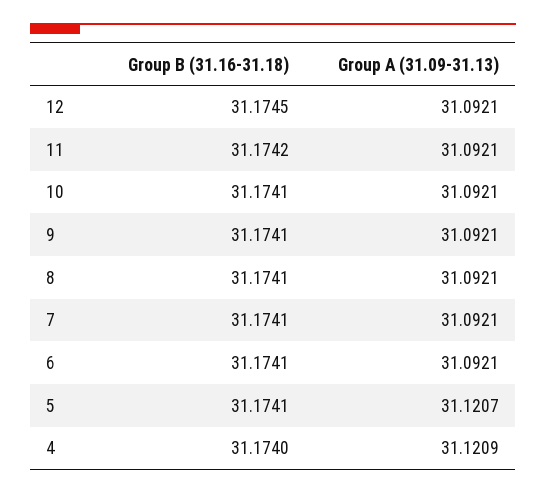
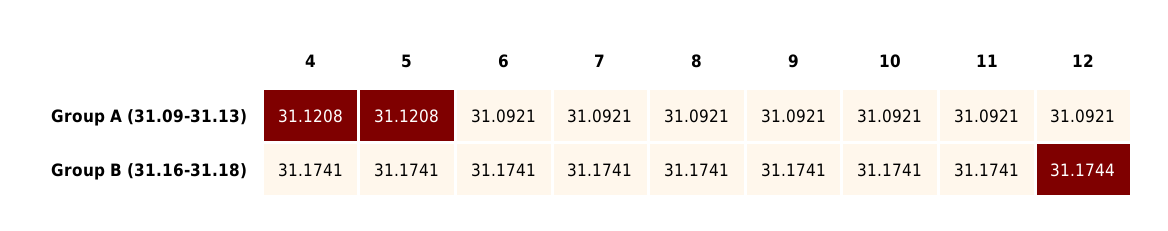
  {
    "Group B (31.16-31.18)": {
-     "12": 31.1745,
+     "12": 31.1744,
-     "11": 31.1742,
+     "11": 31.1741,
      "10": 31.1741,
      "9": 31.1741,
      "8": 31.1741,
      "7": 31.1741,
      "6": 31.1741,
      "5": 31.1741,
-     "4": 31.174
+     "4": 31.1741
    },
    "Group A (31.09-31.13)": {
      "12": 31.0921,
      "11": 31.0921,
      "10": 31.0921,
      "9": 31.0921,
      "8": 31.0921,
      "7": 31.0921,
      "6": 31.0921,
-     "5": 31.1207,
+     "5": 31.1208,
-     "4": 31.1209
+     "4": 31.1208
    }
  }

